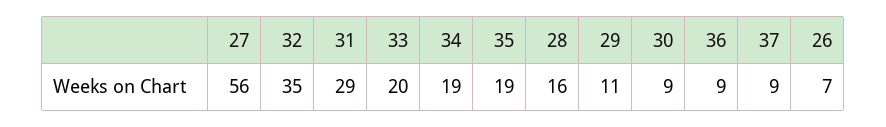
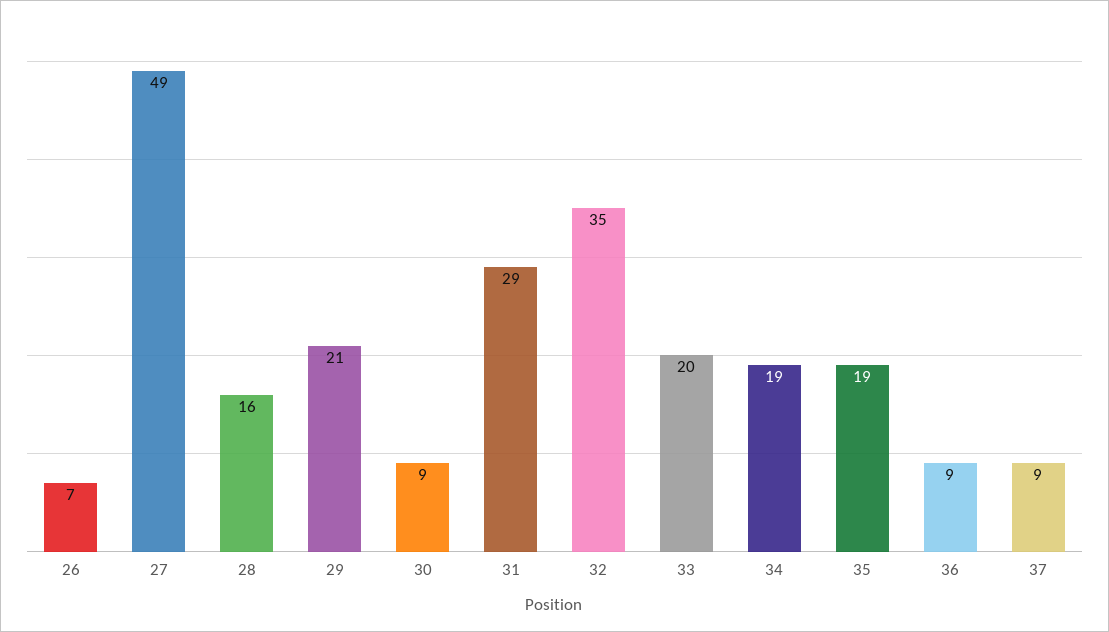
  {
-   "27": 56,
+   "27": 49,
    "32": 35,
    "31": 29,
    "33": 20,
    "34": 19,
    "35": 19,
    "28": 16,
-   "29": 11,
+   "29": 21,
    "30": 9,
    "36": 9,
    "37": 9,
    "26": 7
  }

